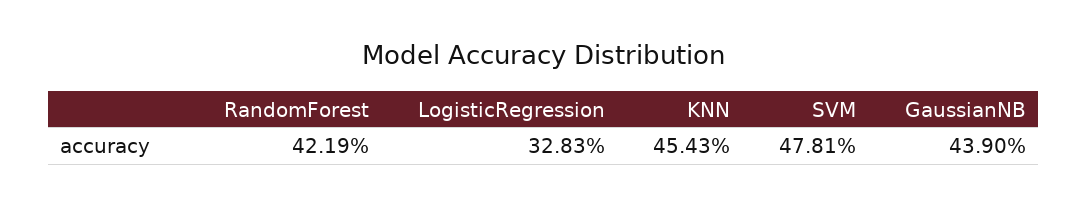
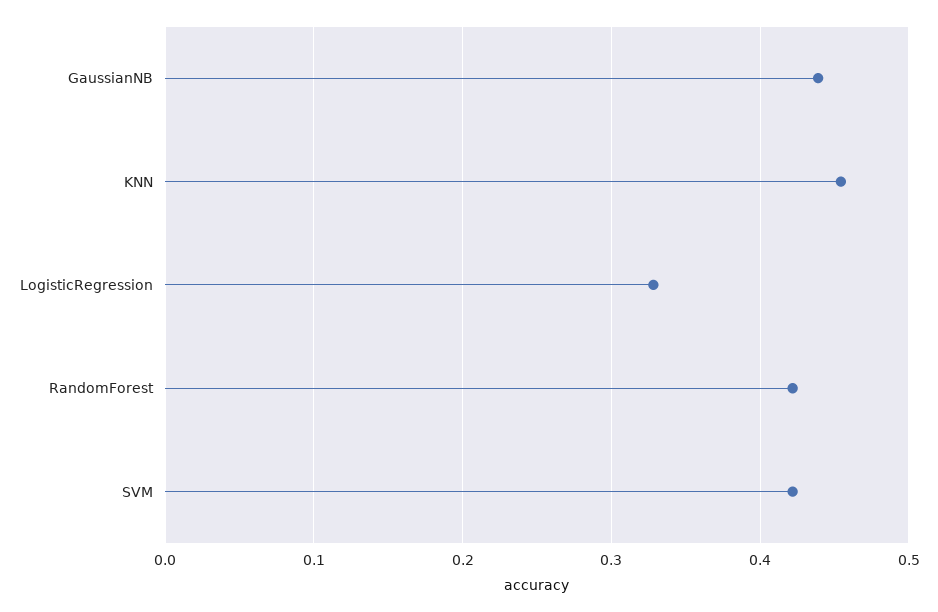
  {
    "RandomForest": 0.4219,
    "LogisticRegression": 0.3283,
    "KNN": 0.4543,
-   "SVM": 0.4781,
+   "SVM": 0.42,
    "GaussianNB": 0.439
  }

